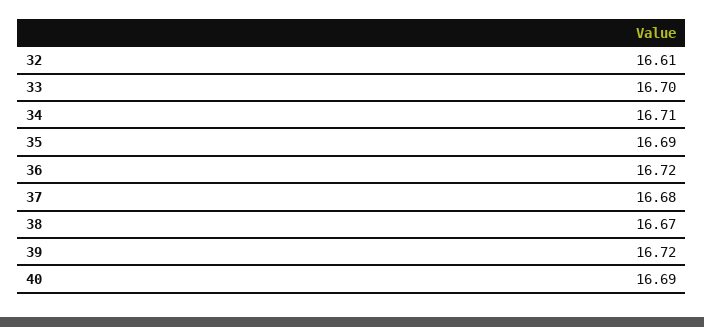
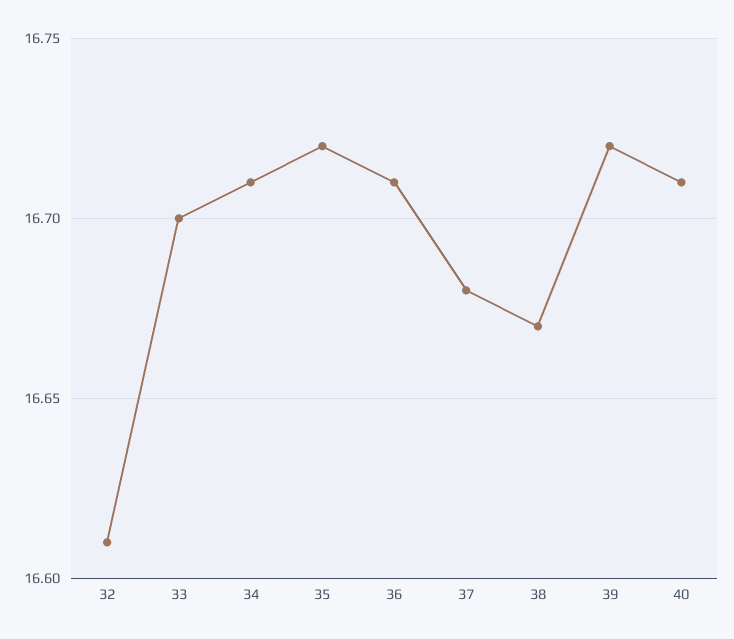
  {
    "32": 16.61,
    "33": 16.7,
    "34": 16.71,
-   "35": 16.69,
+   "35": 16.72,
-   "36": 16.72,
+   "36": 16.71,
    "37": 16.68,
    "38": 16.67,
    "39": 16.72,
-   "40": 16.69
+   "40": 16.71
  }

